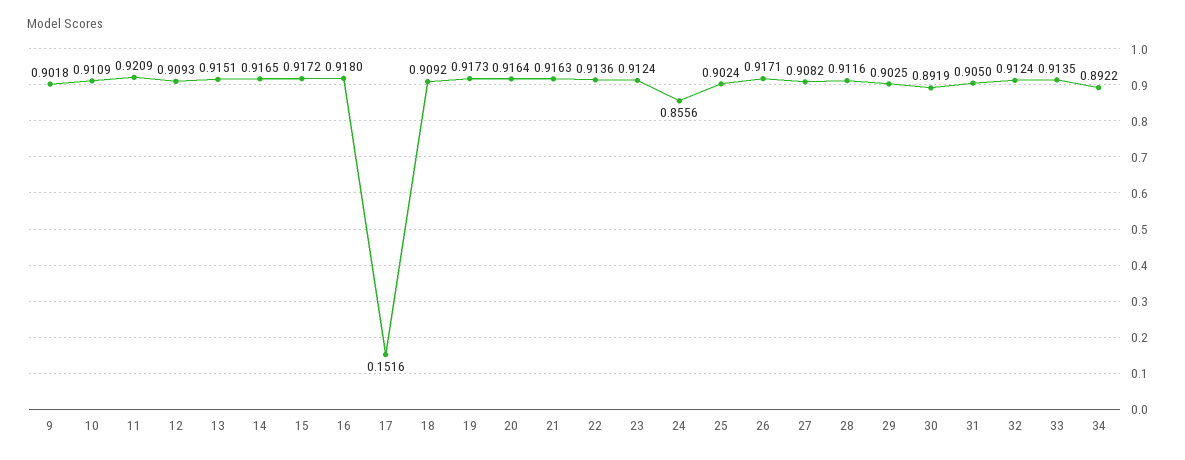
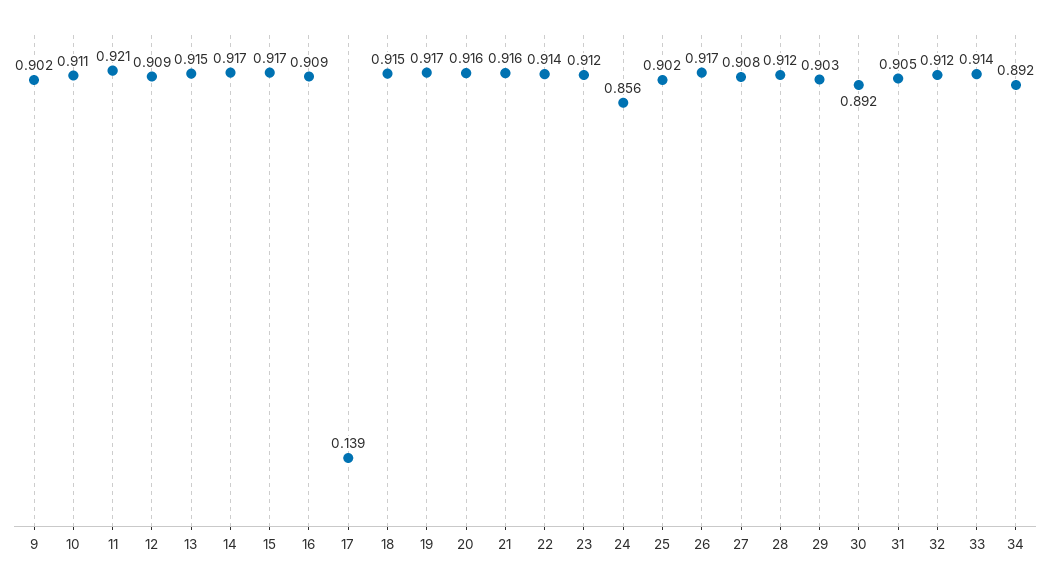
  {
    "9": 0.9018,
    "10": 0.9109,
    "11": 0.9209,
    "12": 0.9093,
    "13": 0.9151,
    "14": 0.9165,
    "15": 0.9172,
-   "16": 0.918,
+   "16": 0.909,
-   "17": 0.1516,
+   "17": 0.139,
-   "18": 0.9092,
+   "18": 0.915,
    "19": 0.9173,
    "20": 0.9164,
    "21": 0.9163,
    "22": 0.9136,
    "23": 0.9124,
    "24": 0.8556,
    "25": 0.9024,
    "26": 0.9171,
    "27": 0.9082,
    "28": 0.9116,
    "29": 0.9025,
    "30": 0.8919,
    "31": 0.905,
    "32": 0.9124,
    "33": 0.9135,
    "34": 0.8922
  }

